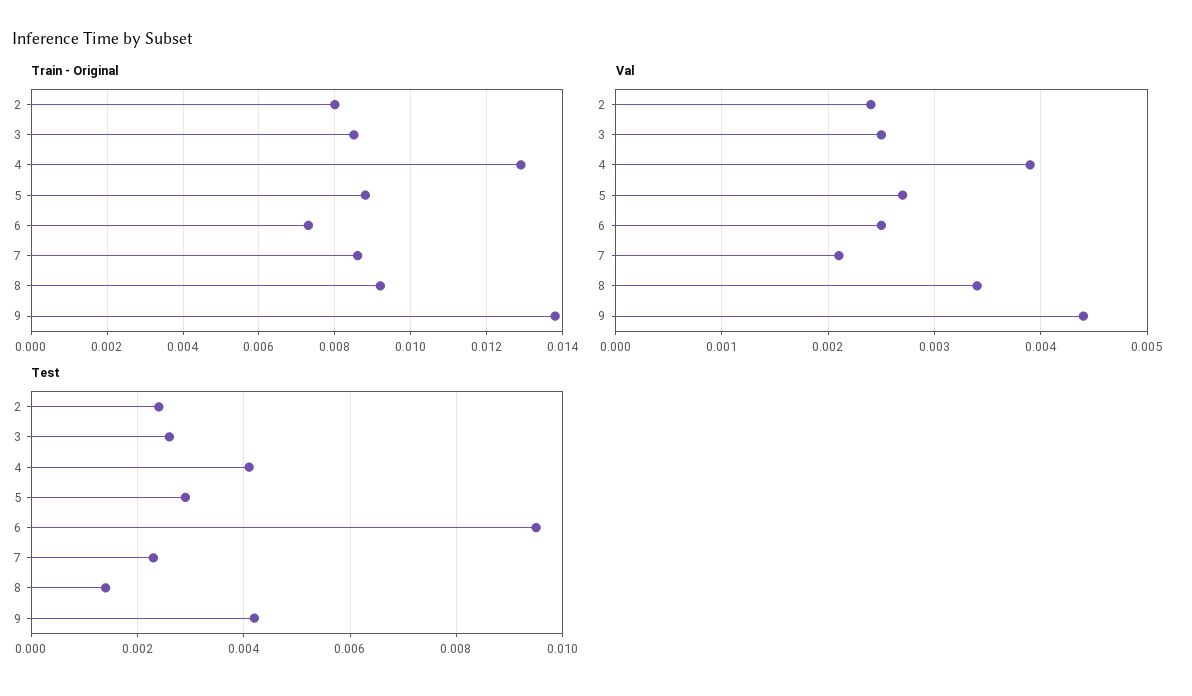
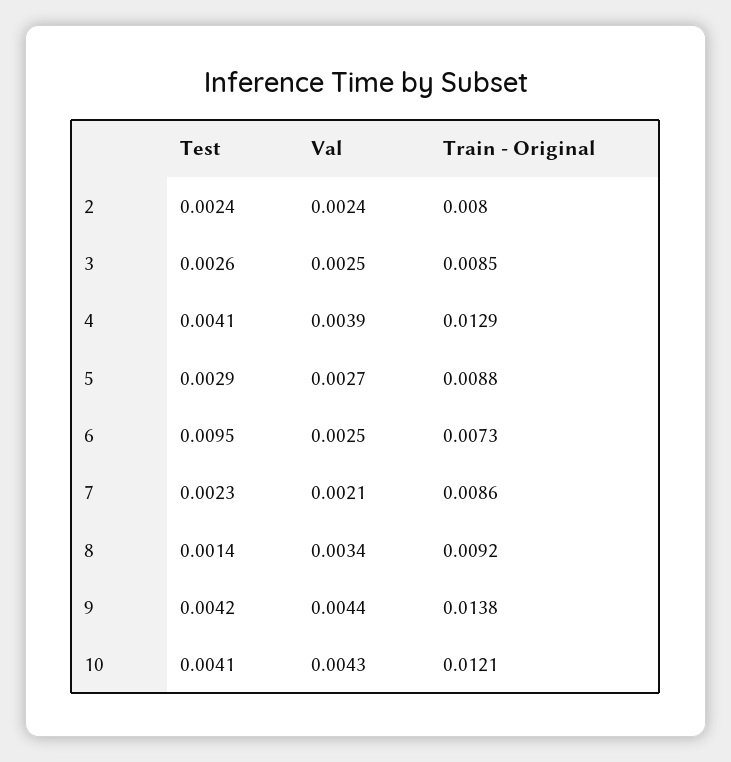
  {
    "Train - Original": {
      "2": 0.008,
      "3": 0.0085,
      "4": 0.0129,
      "5": 0.0088,
      "6": 0.0073,
      "7": 0.0086,
      "8": 0.0092,
-     "9": 0.0138
+     "9": 0.0138,
+     "10": 0.0121
    },
    "Val": {
      "2": 0.0024,
      "3": 0.0025,
      "4": 0.0039,
      "5": 0.0027,
      "6": 0.0025,
      "7": 0.0021,
      "8": 0.0034,
-     "9": 0.0044
+     "9": 0.0044,
+     "10": 0.0043
    },
    "Test": {
      "2": 0.0024,
      "3": 0.0026,
      "4": 0.0041,
      "5": 0.0029,
      "6": 0.0095,
      "7": 0.0023,
      "8": 0.0014,
-     "9": 0.0042
+     "9": 0.0042,
+     "10": 0.0041
    }
  }

